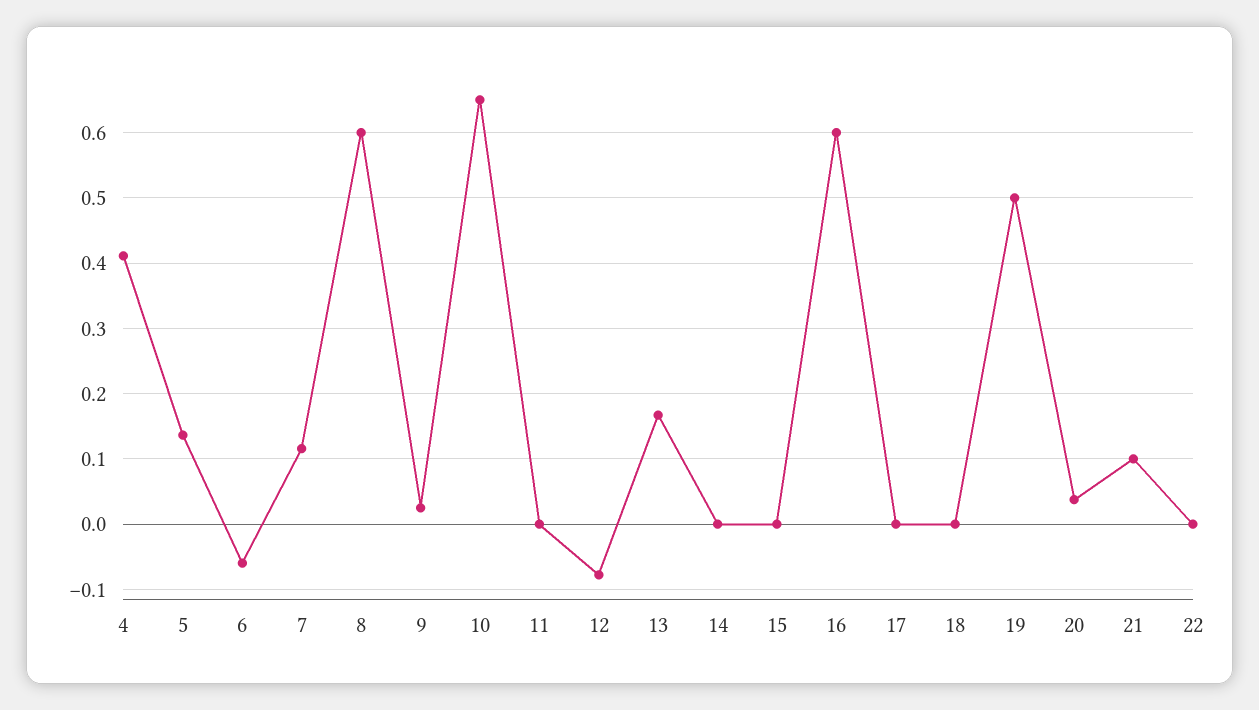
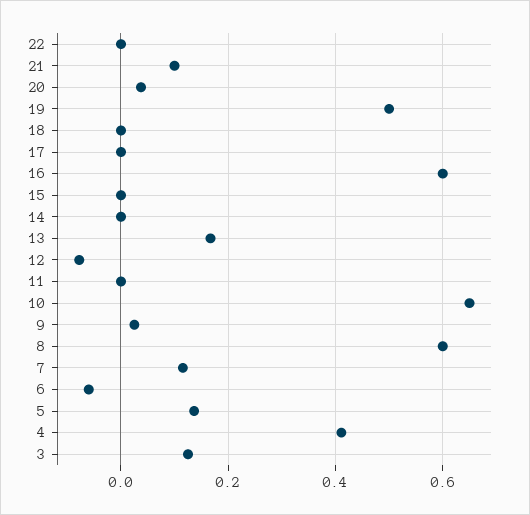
  {
    "4": 0.41,
    "5": 0.14,
    "6": -0.06,
    "7": 0.12,
    "8": 0.6,
    "9": 0.03,
    "10": 0.65,
    "11": 0,
    "12": -0.08,
    "13": 0.17,
    "14": 0,
    "15": 0,
    "16": 0.6,
    "17": 0,
    "18": 0,
    "19": 0.5,
    "20": 0.04,
    "21": 0.1,
-   "22": 0
+   "22": 0,
+   "3": 0.12
  }

